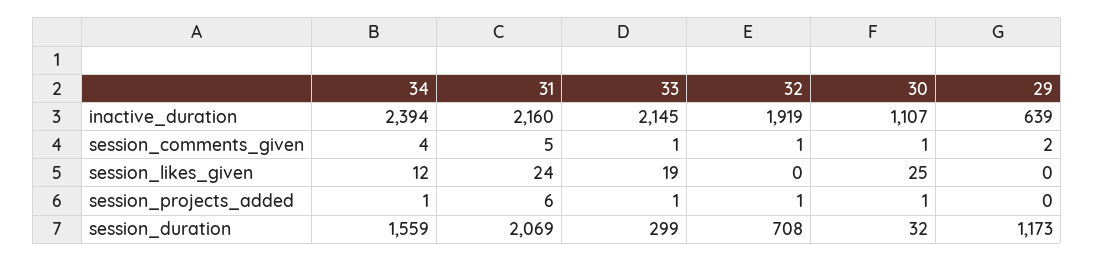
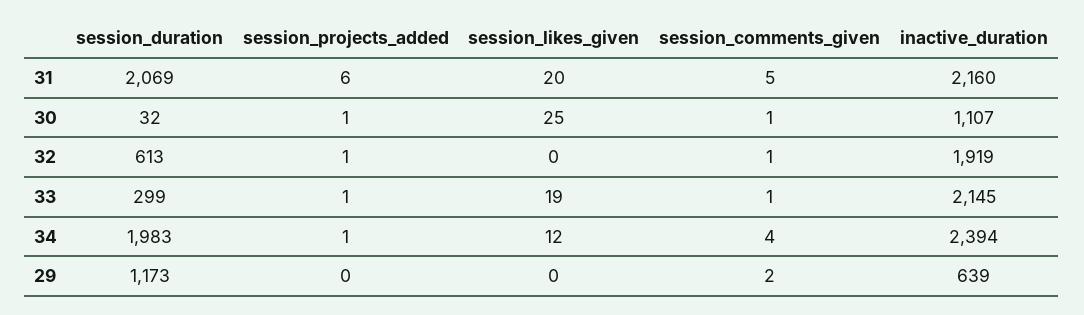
  {
    "34": {
      "inactive_duration": 2394,
      "session_comments_given": 4,
      "session_likes_given": 12,
      "session_projects_added": 1,
-     "session_duration": 1559
+     "session_duration": 1983
    },
    "31": {
      "inactive_duration": 2160,
      "session_comments_given": 5,
-     "session_likes_given": 24,
+     "session_likes_given": 20,
      "session_projects_added": 6,
      "session_duration": 2069
    },
    "33": {
      "inactive_duration": 2145,
      "session_comments_given": 1,
      "session_likes_given": 19,
      "session_projects_added": 1,
      "session_duration": 299
    },
    "32": {
      "inactive_duration": 1919,
      "session_comments_given": 1,
      "session_likes_given": 0,
      "session_projects_added": 1,
-     "session_duration": 708
+     "session_duration": 613
    },
    "30": {
      "inactive_duration": 1107,
      "session_comments_given": 1,
      "session_likes_given": 25,
      "session_projects_added": 1,
      "session_duration": 32
    },
    "29": {
      "inactive_duration": 639,
      "session_comments_given": 2,
      "session_likes_given": 0,
      "session_projects_added": 0,
      "session_duration": 1173
    }
  }

